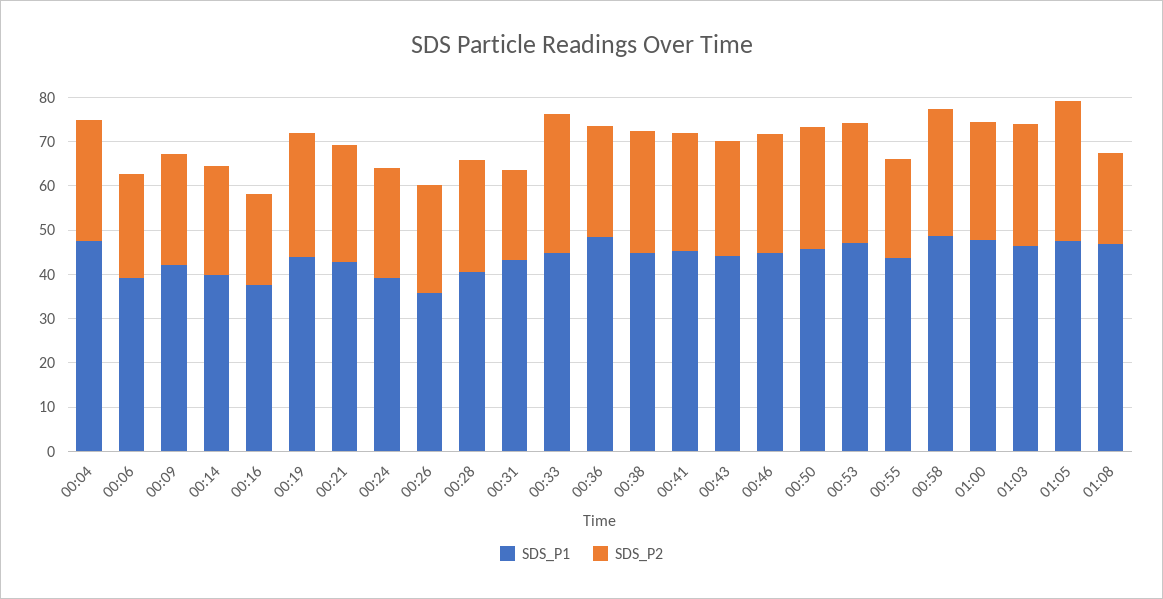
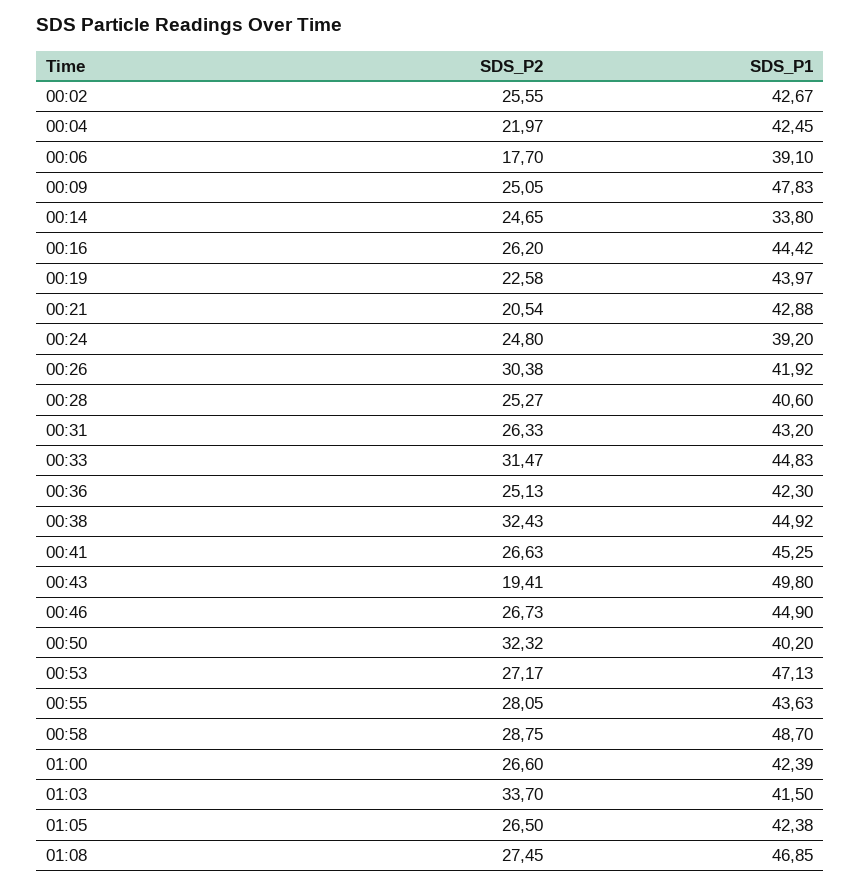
  {
    "SDS_P1": {
-     "00:04": 48,
+     "00:04": 42.45,
      "00:06": 39.1,
-     "00:09": 42,
+     "00:09": 47.83,
-     "00:14": 40,
+     "00:14": 33.8,
-     "00:16": 38,
+     "00:16": 44.42,
      "00:19": 43.97,
      "00:21": 42.88,
      "00:24": 39.2,
-     "00:26": 36,
+     "00:26": 41.92,
      "00:28": 40.6,
      "00:31": 43.2,
      "00:33": 44.83,
-     "00:36": 48,
+     "00:36": 42.3,
      "00:38": 44.92,
      "00:41": 45.25,
-     "00:43": 44,
+     "00:43": 49.8,
      "00:46": 44.9,
-     "00:50": 46,
+     "00:50": 40.2,
      "00:53": 47.13,
      "00:55": 43.63,
      "00:58": 48.7,
-     "01:00": 48,
+     "01:00": 42.39,
-     "01:03": 46,
+     "01:03": 41.5,
-     "01:05": 48,
+     "01:05": 42.38,
-     "01:08": 46.85
+     "01:08": 46.85,
+     "00:02": 42.67
    },
    "SDS_P2": {
-     "00:04": 28,
+     "00:04": 21.97,
-     "00:06": 24,
+     "00:06": 17.7,
      "00:09": 25.05,
      "00:14": 24.65,
-     "00:16": 20,
+     "00:16": 26.2,
-     "00:19": 28,
+     "00:19": 22.58,
-     "00:21": 26,
+     "00:21": 20.54,
      "00:24": 24.8,
-     "00:26": 24,
+     "00:26": 30.38,
      "00:28": 25.27,
-     "00:31": 20,
+     "00:31": 26.33,
      "00:33": 31.47,
      "00:36": 25.13,
-     "00:38": 28,
+     "00:38": 32.43,
      "00:41": 26.63,
-     "00:43": 26,
+     "00:43": 19.41,
      "00:46": 26.73,
-     "00:50": 28,
+     "00:50": 32.32,
      "00:53": 27.17,
-     "00:55": 22,
+     "00:55": 28.05,
      "00:58": 28.75,
      "01:00": 26.6,
-     "01:03": 28,
+     "01:03": 33.7,
-     "01:05": 32,
+     "01:05": 26.5,
-     "01:08": 20
+     "01:08": 27.45,
+     "00:02": 25.55
    }
  }

